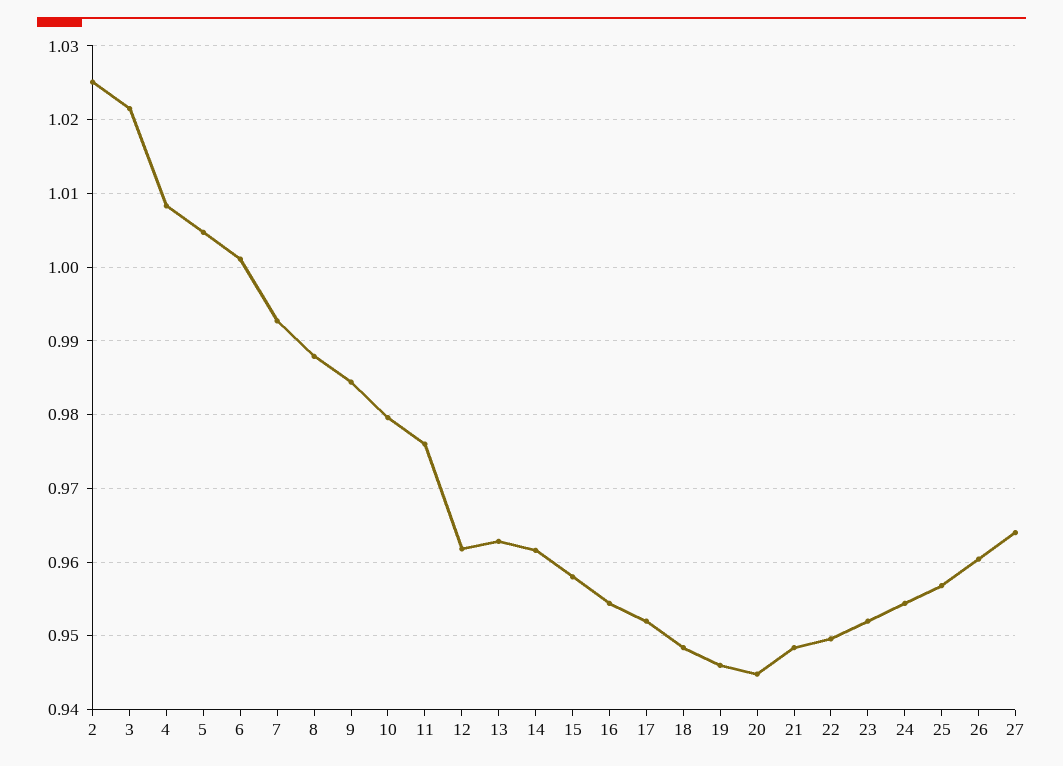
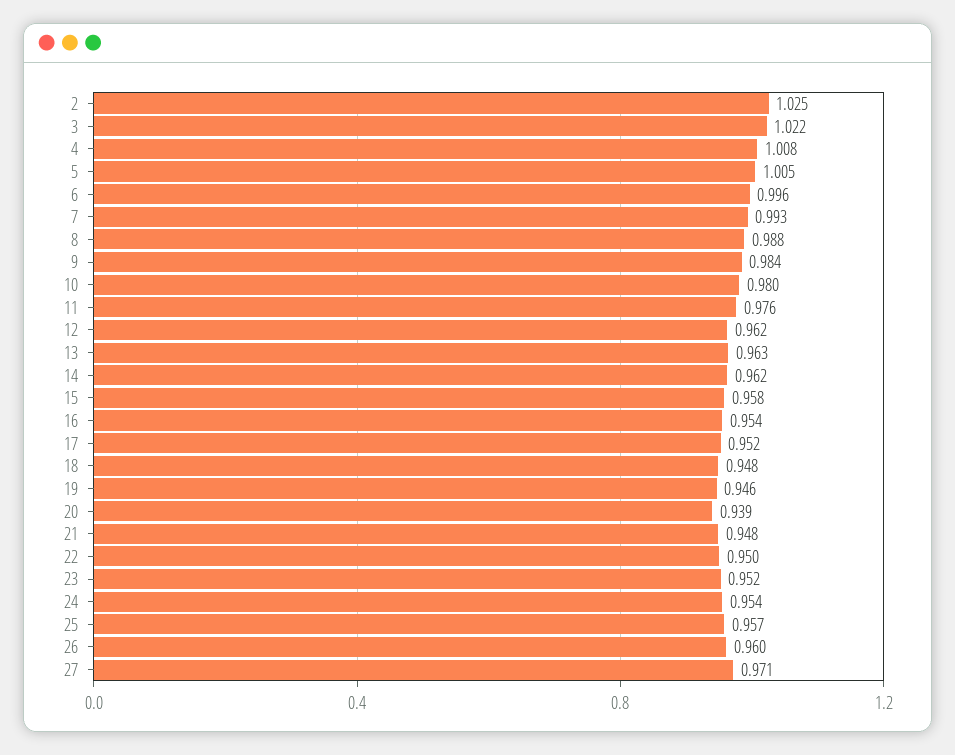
  {
    "2": 1.025,
    "3": 1.022,
    "4": 1.008,
    "5": 1.005,
-   "6": 1.001,
+   "6": 0.996,
    "7": 0.993,
    "8": 0.988,
    "9": 0.984,
    "10": 0.98,
    "11": 0.976,
    "12": 0.962,
    "13": 0.963,
    "14": 0.962,
    "15": 0.958,
    "16": 0.954,
    "17": 0.952,
    "18": 0.948,
    "19": 0.946,
-   "20": 0.945,
+   "20": 0.939,
    "21": 0.948,
    "22": 0.95,
    "23": 0.952,
    "24": 0.954,
    "25": 0.957,
    "26": 0.96,
-   "27": 0.964
+   "27": 0.971
  }

